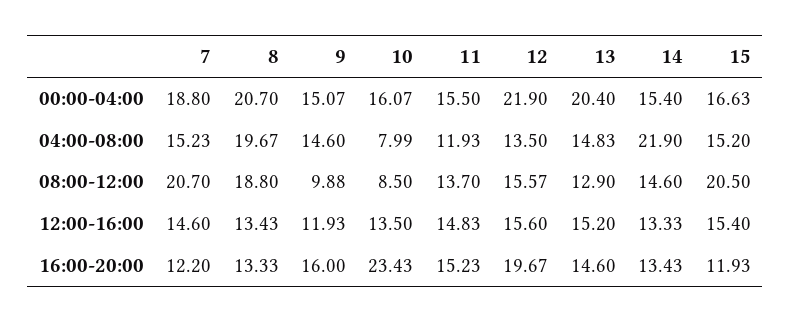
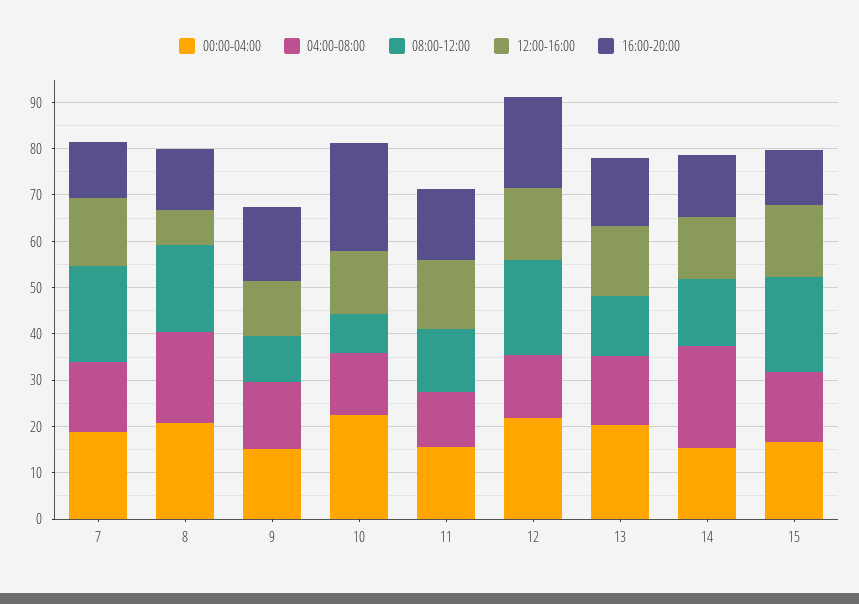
  {
    "00:00-04:00": {
      "7": 18.8,
      "8": 20.7,
      "9": 15.07,
-     "10": 16.07,
+     "10": 22,
      "11": 15.5,
      "12": 21.9,
      "13": 20.4,
      "14": 15.4,
      "15": 16.63
    },
    "04:00-08:00": {
      "7": 15.23,
      "8": 19.67,
      "9": 14.6,
-     "10": 7.99,
+     "10": 14,
      "11": 11.93,
      "12": 13.5,
      "13": 14.83,
      "14": 21.9,
      "15": 15.2
    },
    "08:00-12:00": {
      "7": 20.7,
      "8": 18.8,
      "9": 9.88,
      "10": 8.5,
      "11": 13.7,
-     "12": 15.57,
+     "12": 20,
      "13": 12.9,
      "14": 14.6,
      "15": 20.5
    },
    "12:00-16:00": {
      "7": 14.6,
-     "8": 13.43,
+     "8": 8,
      "9": 11.93,
      "10": 13.5,
      "11": 14.83,
      "12": 15.6,
      "13": 15.2,
      "14": 13.33,
      "15": 15.4
    },
    "16:00-20:00": {
      "7": 12.2,
      "8": 13.33,
      "9": 16,
      "10": 23.43,
      "11": 15.23,
      "12": 19.67,
      "13": 14.6,
      "14": 13.43,
      "15": 11.93
    }
  }

